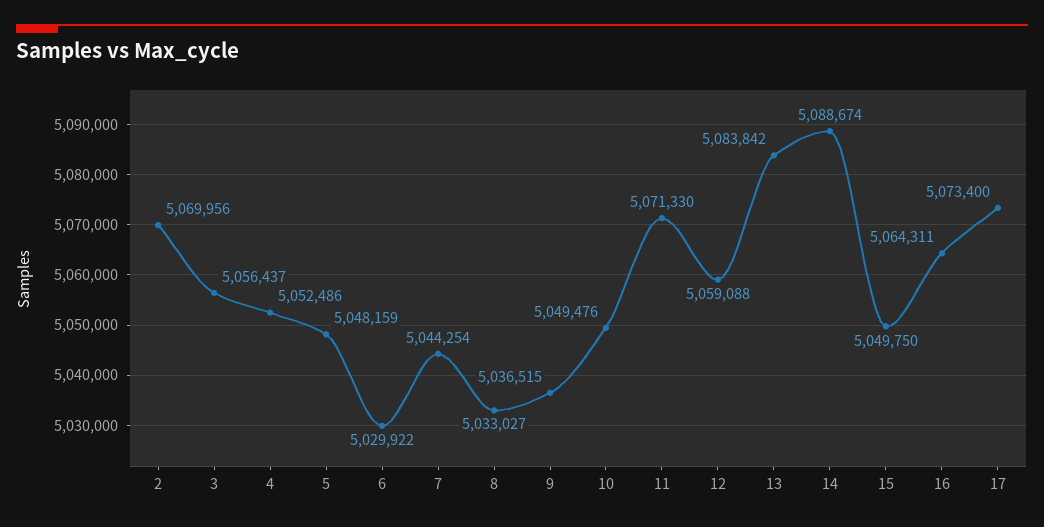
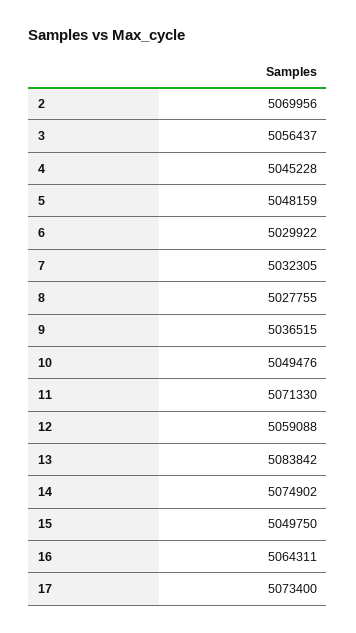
  {
    "2": 5069956,
    "3": 5056437,
-   "4": 5052486,
+   "4": 5045228,
    "5": 5048159,
    "6": 5029922,
-   "7": 5044254,
+   "7": 5032305,
-   "8": 5033027,
+   "8": 5027755,
    "9": 5036515,
    "10": 5049476,
    "11": 5071330,
    "12": 5059088,
    "13": 5083842,
-   "14": 5088674,
+   "14": 5074902,
    "15": 5049750,
    "16": 5064311,
    "17": 5073400
  }

